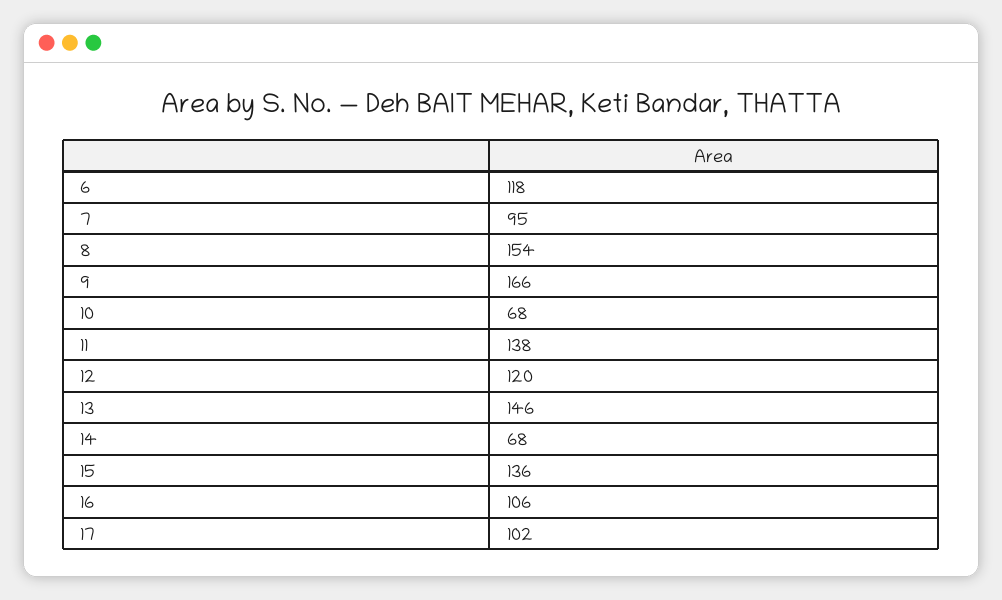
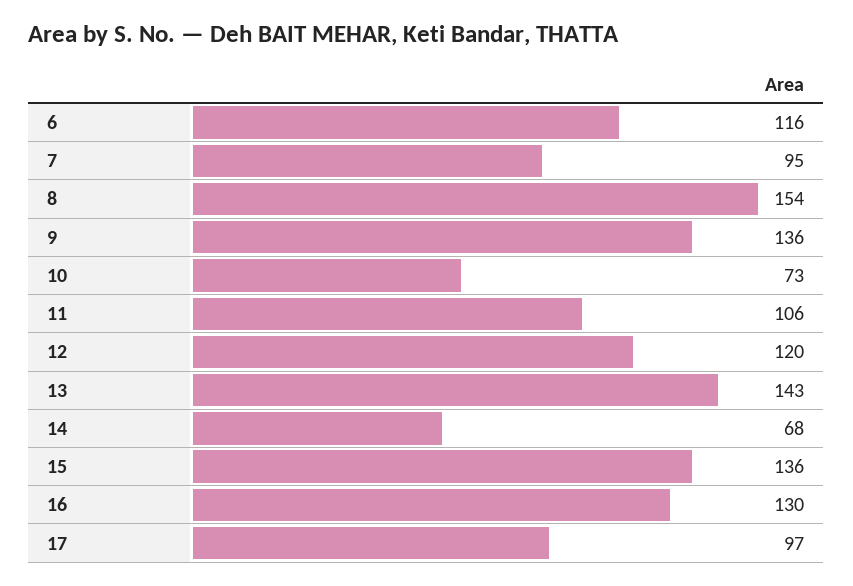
  {
-   "6": 118,
+   "6": 116,
    "7": 95,
    "8": 154,
-   "9": 166,
+   "9": 136,
-   "10": 68,
+   "10": 73,
-   "11": 138,
+   "11": 106,
    "12": 120,
-   "13": 146,
+   "13": 143,
    "14": 68,
    "15": 136,
-   "16": 106,
+   "16": 130,
-   "17": 102
+   "17": 97
  }

